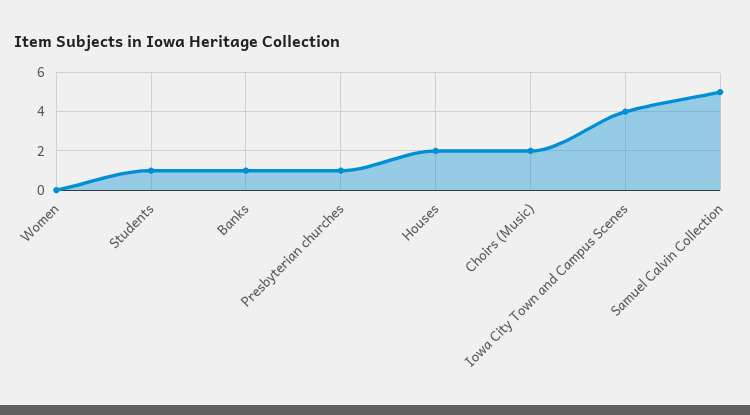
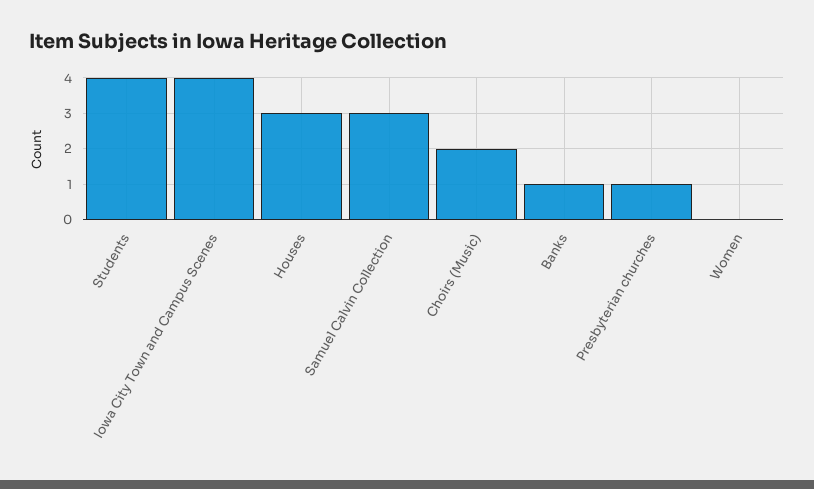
  {
    "Women": 0,
-   "Students": 1,
+   "Students": 4,
    "Banks": 1,
    "Presbyterian churches": 1,
-   "Houses": 2,
+   "Houses": 3,
    "Choirs (Music)": 2,
    "Iowa City Town and Campus Scenes": 4,
-   "Samuel Calvin Collection": 5
+   "Samuel Calvin Collection": 3
  }

